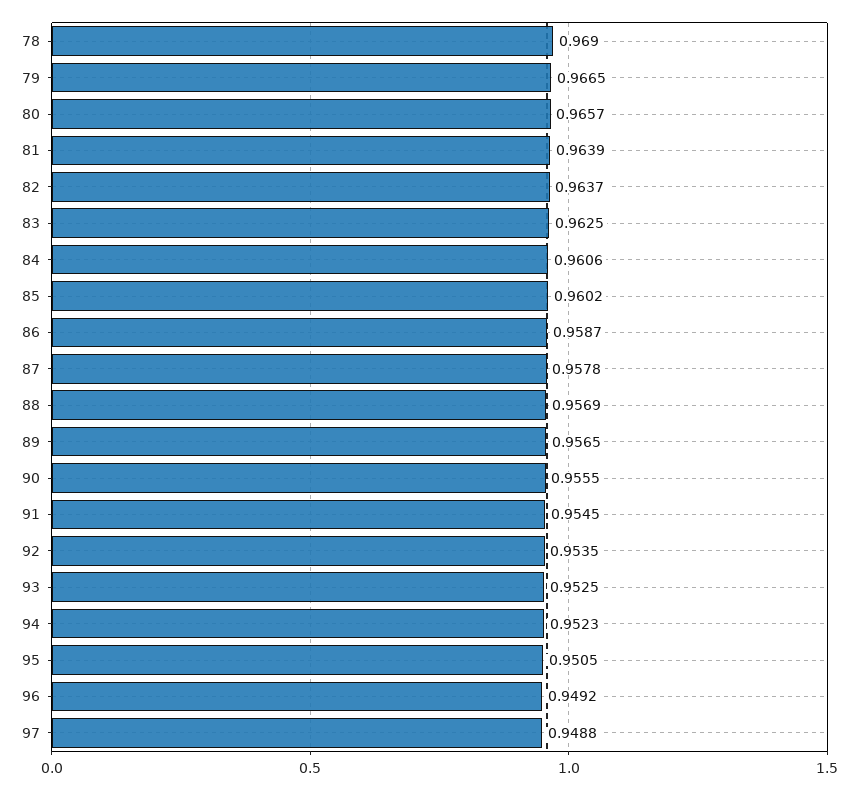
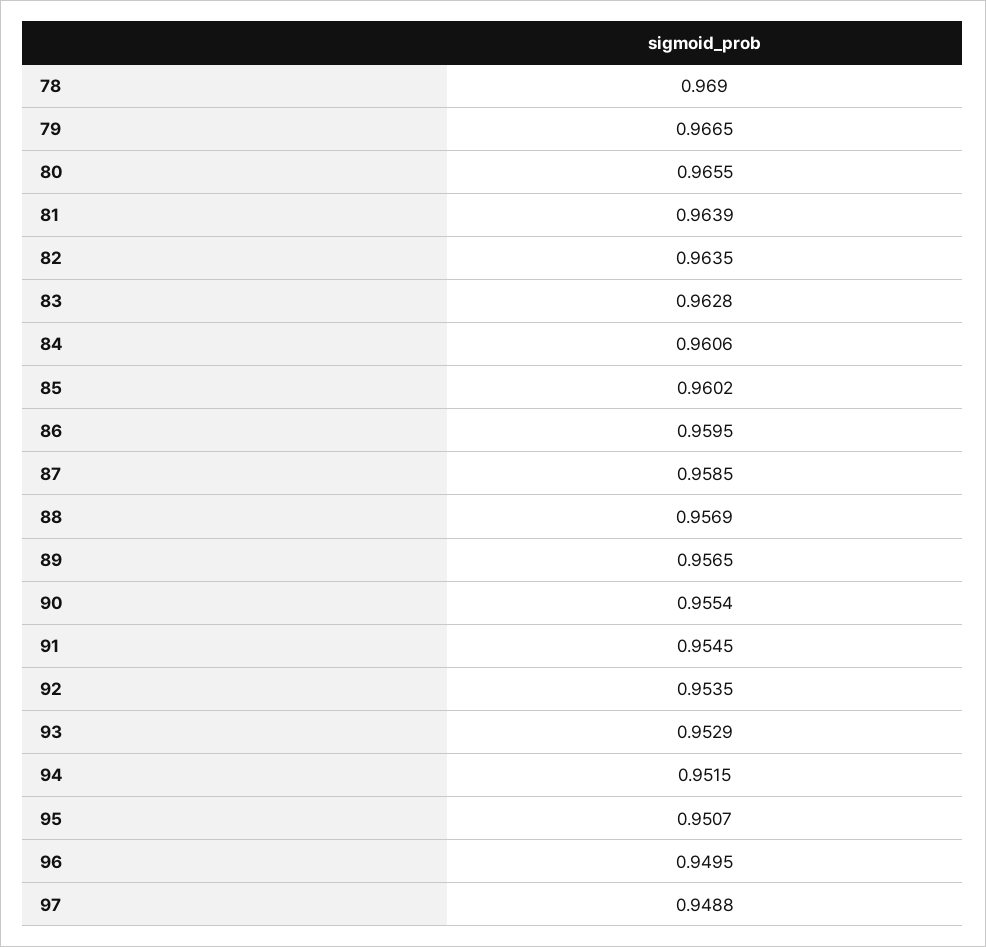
  {
    "78": 0.969,
    "79": 0.9665,
-   "80": 0.9657,
+   "80": 0.9655,
    "81": 0.9639,
-   "82": 0.9637,
+   "82": 0.9635,
-   "83": 0.9625,
+   "83": 0.9628,
    "84": 0.9606,
    "85": 0.9602,
-   "86": 0.9587,
+   "86": 0.9595,
-   "87": 0.9578,
+   "87": 0.9585,
    "88": 0.9569,
    "89": 0.9565,
-   "90": 0.9555,
+   "90": 0.9554,
    "91": 0.9545,
    "92": 0.9535,
-   "93": 0.9525,
+   "93": 0.9529,
-   "94": 0.9523,
+   "94": 0.9515,
-   "95": 0.9505,
+   "95": 0.9507,
-   "96": 0.9492,
+   "96": 0.9495,
    "97": 0.9488
  }

